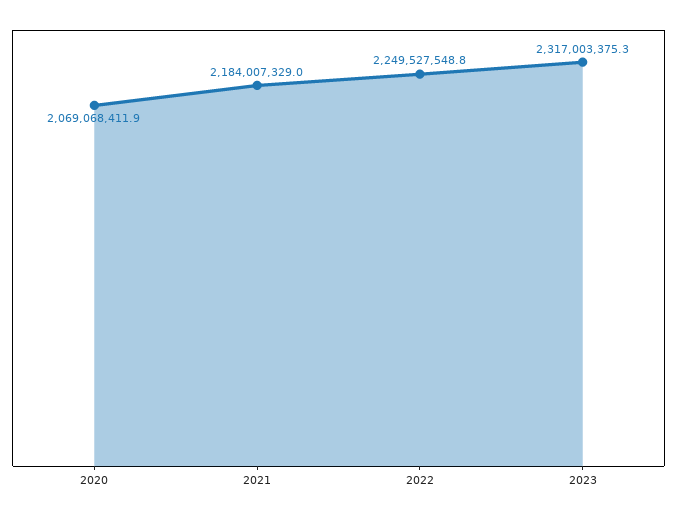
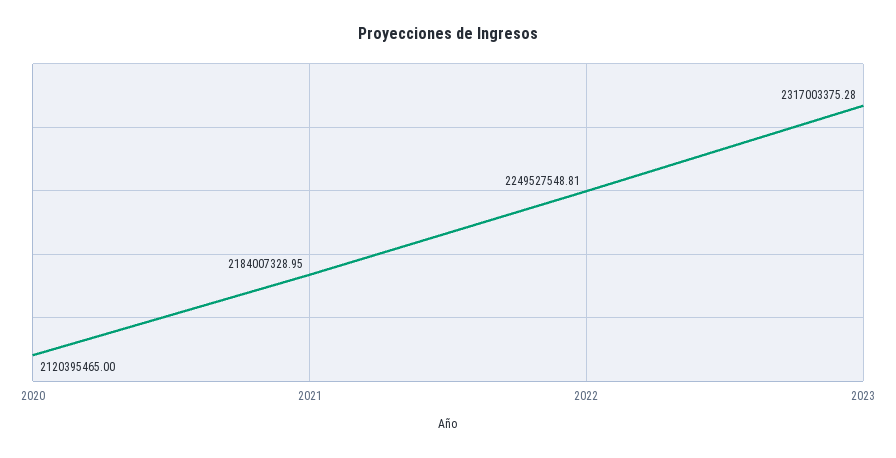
  {
-   "2020": 2069068411.9,
+   "2020": 2120395465,
    "2021": 2184007328.95,
    "2022": 2249527548.81,
    "2023": 2317003375.28
  }

